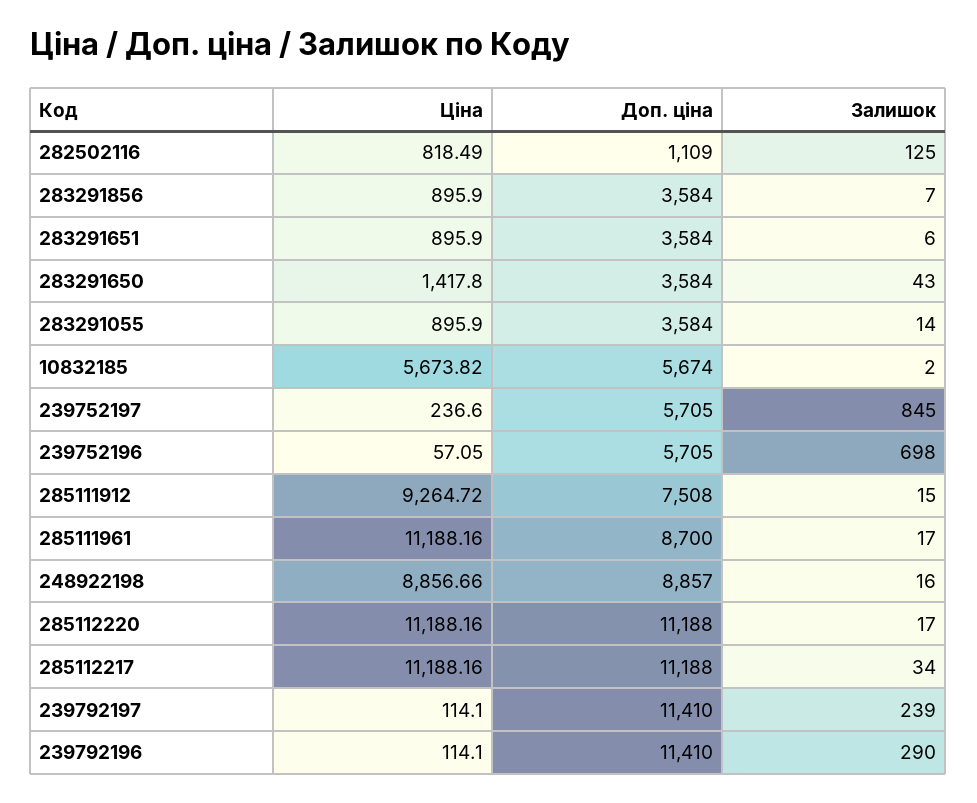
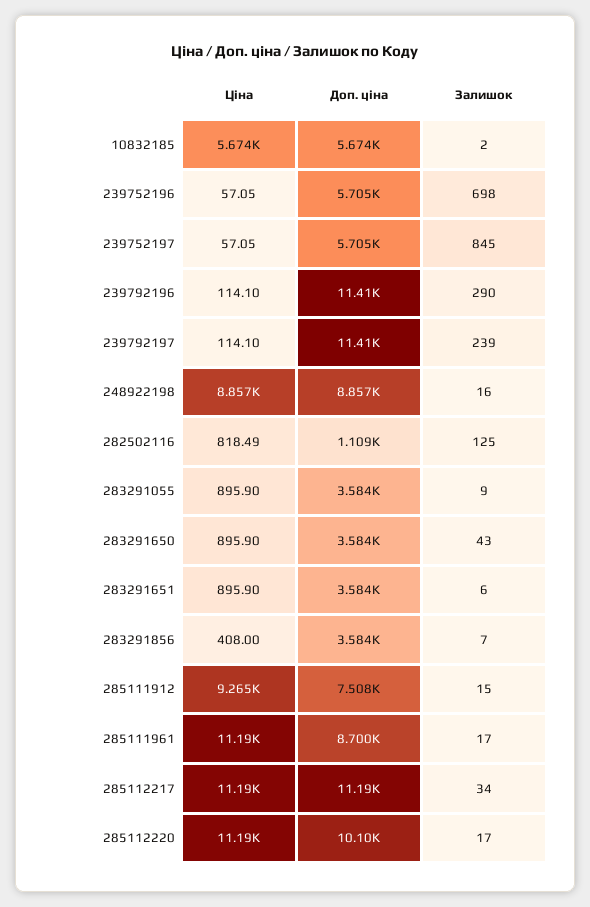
  {
    "Ціна": {
      "282502116": 818.49,
-     "283291856": 895.9,
+     "283291856": 408,
      "283291651": 895.9,
-     "283291650": 1417.8,
+     "283291650": 895.9,
      "283291055": 895.9,
      "10832185": 5673.82,
-     "239752197": 236.6,
+     "239752197": 57.05,
      "239752196": 57.05,
      "285111912": 9264.72,
      "285111961": 11188.16,
      "248922198": 8856.66,
      "285112220": 11188.16,
      "285112217": 11188.16,
      "239792197": 114.1,
      "239792196": 114.1
    },
    "Доп. ціна": {
      "282502116": 1109,
      "283291856": 3584,
      "283291651": 3584,
      "283291650": 3584,
      "283291055": 3584,
      "10832185": 5674,
      "239752197": 5705,
      "239752196": 5705,
      "285111912": 7508,
      "285111961": 8700,
      "248922198": 8857,
-     "285112220": 11188,
+     "285112220": 10100,
      "285112217": 11188,
      "239792197": 11410,
      "239792196": 11410
    },
    "Залишок": {
      "282502116": 125,
      "283291856": 7,
      "283291651": 6,
      "283291650": 43,
-     "283291055": 14,
+     "283291055": 9,
      "10832185": 2,
      "239752197": 845,
      "239752196": 698,
      "285111912": 15,
      "285111961": 17,
      "248922198": 16,
      "285112220": 17,
      "285112217": 34,
      "239792197": 239,
      "239792196": 290
    }
  }

